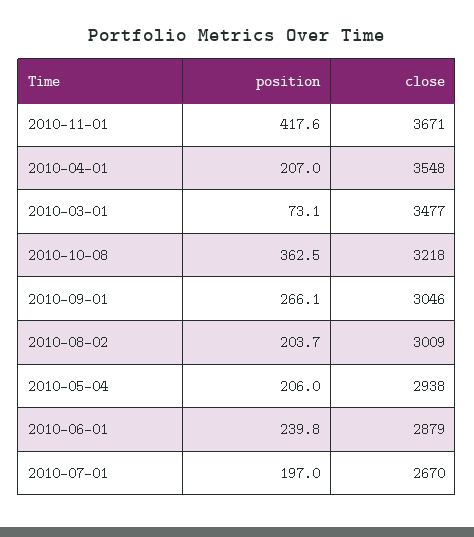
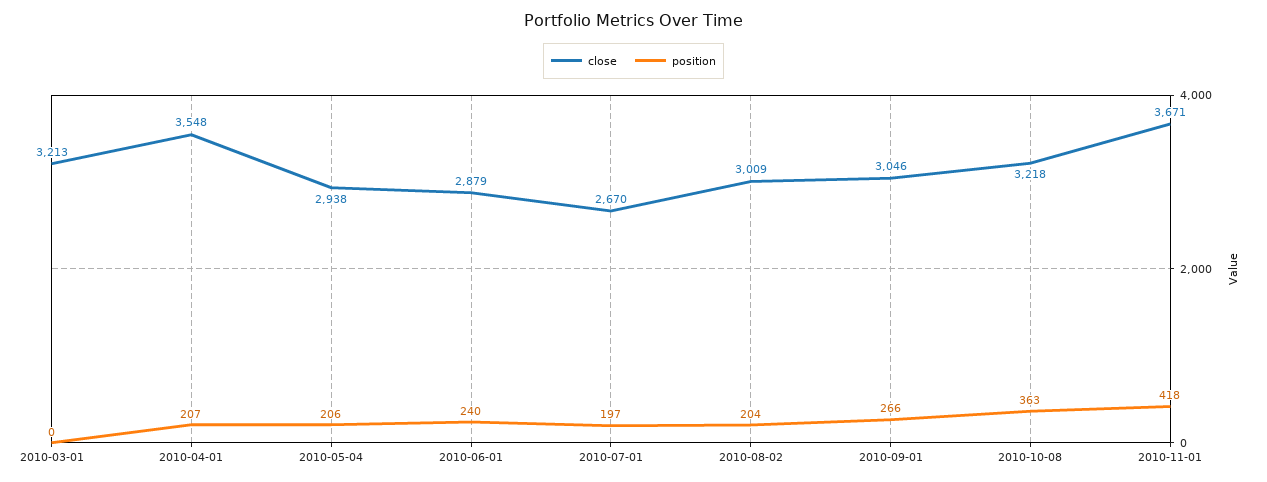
  {
    "position": {
      "2010-11-01": 417.6,
      "2010-04-01": 207,
-     "2010-03-01": 73.1,
+     "2010-03-01": 0,
      "2010-10-08": 362.5,
      "2010-09-01": 266.1,
      "2010-08-02": 203.7,
      "2010-05-04": 206,
      "2010-06-01": 239.8,
      "2010-07-01": 197
    },
    "close": {
      "2010-11-01": 3671,
      "2010-04-01": 3548,
-     "2010-03-01": 3477,
+     "2010-03-01": 3213,
      "2010-10-08": 3218,
      "2010-09-01": 3046,
      "2010-08-02": 3009,
      "2010-05-04": 2938,
      "2010-06-01": 2879,
      "2010-07-01": 2670
    }
  }

